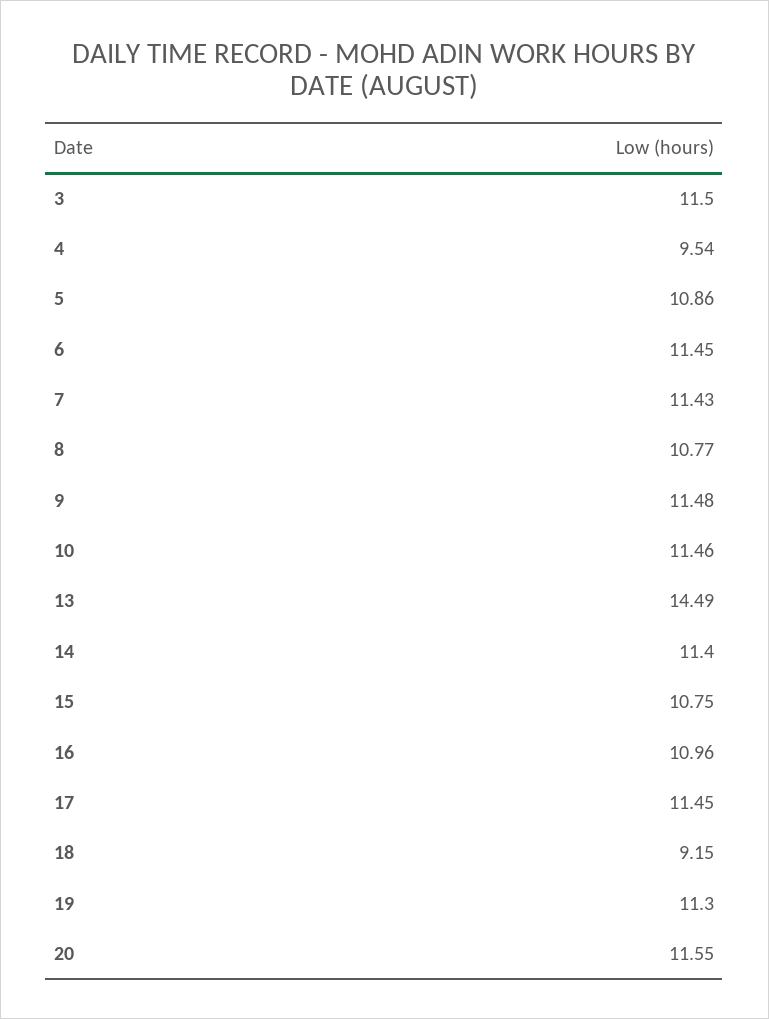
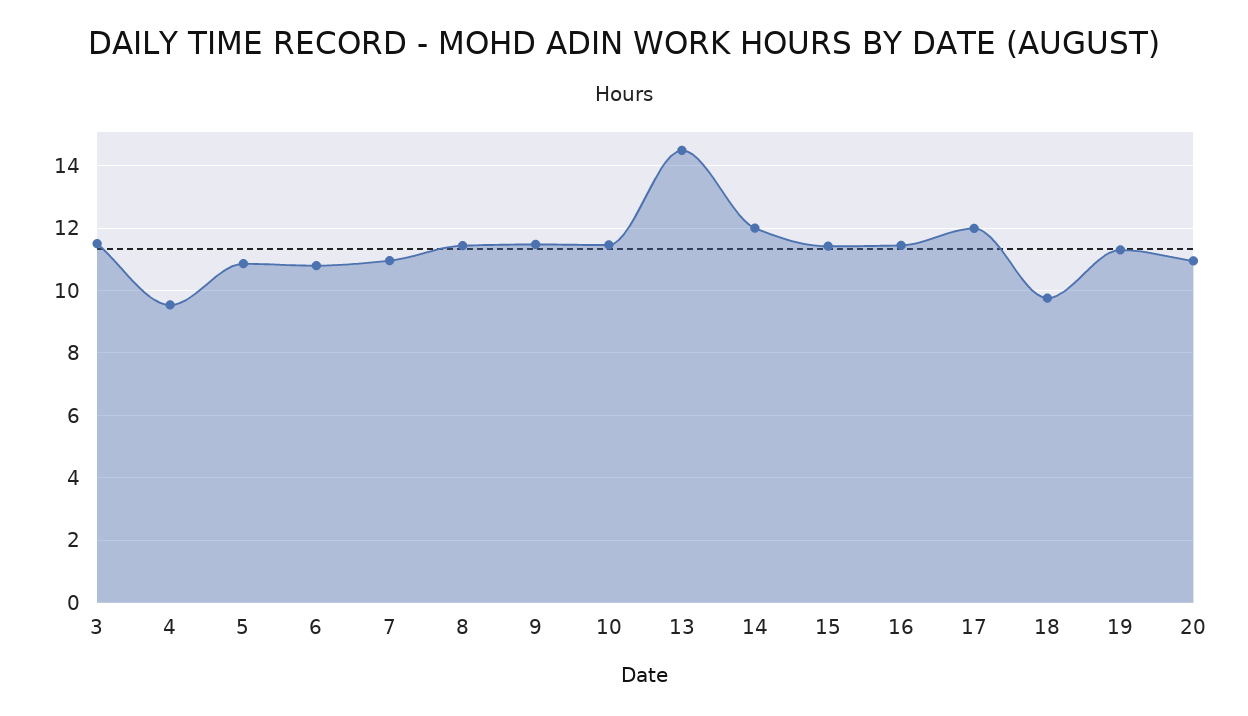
  {
    "3": 11.5,
    "4": 9.54,
    "5": 10.86,
-   "6": 11.45,
+   "6": 10.8,
-   "7": 11.43,
+   "7": 11,
-   "8": 10.77,
+   "8": 11.4,
    "9": 11.48,
    "10": 11.46,
    "13": 14.49,
-   "14": 11.4,
+   "14": 12,
-   "15": 10.75,
+   "15": 11.4,
-   "16": 10.96,
+   "16": 11.4,
-   "17": 11.45,
+   "17": 12,
-   "18": 9.15,
+   "18": 9.8,
    "19": 11.3,
-   "20": 11.55
+   "20": 11
  }

